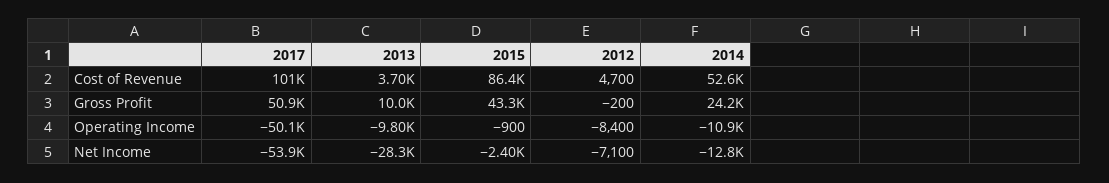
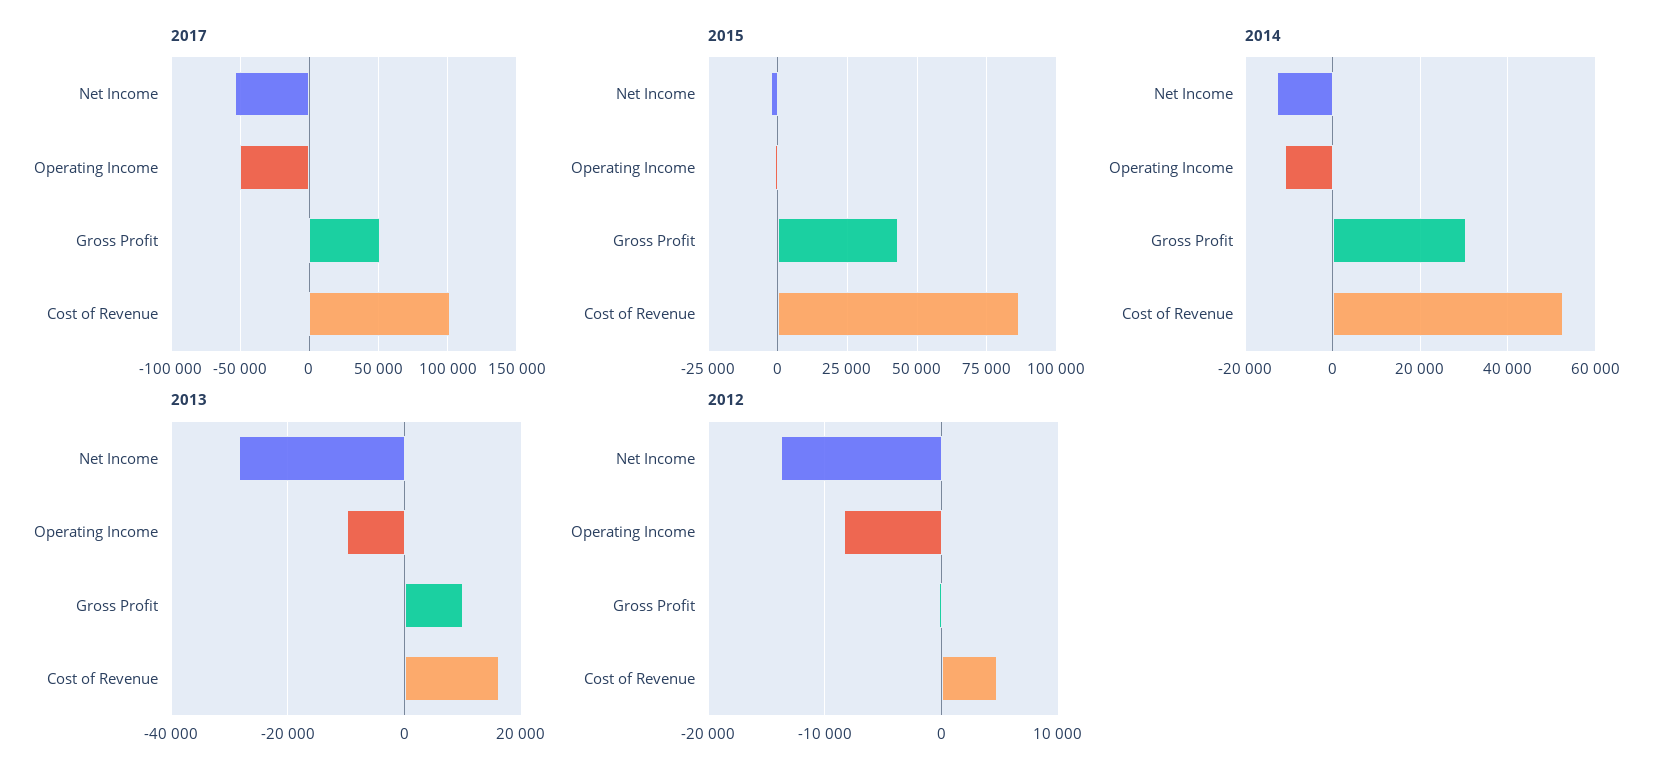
  {
    "2017": {
      "Cost of Revenue": 101000,
      "Gross Profit": 50900,
      "Operating Income": -50100,
      "Net Income": -53900
    },
    "2013": {
-     "Cost of Revenue": 3700,
+     "Cost of Revenue": 16000,
      "Gross Profit": 10000,
      "Operating Income": -9800,
      "Net Income": -28300
    },
    "2015": {
      "Cost of Revenue": 86400,
      "Gross Profit": 43300,
      "Operating Income": -900,
      "Net Income": -2400
    },
    "2012": {
      "Cost of Revenue": 4700,
      "Gross Profit": -200,
      "Operating Income": -8400,
-     "Net Income": -7100
+     "Net Income": -14000
    },
    "2014": {
      "Cost of Revenue": 52600,
-     "Gross Profit": 24200,
+     "Gross Profit": 30000,
      "Operating Income": -10900,
      "Net Income": -12800
    }
  }

